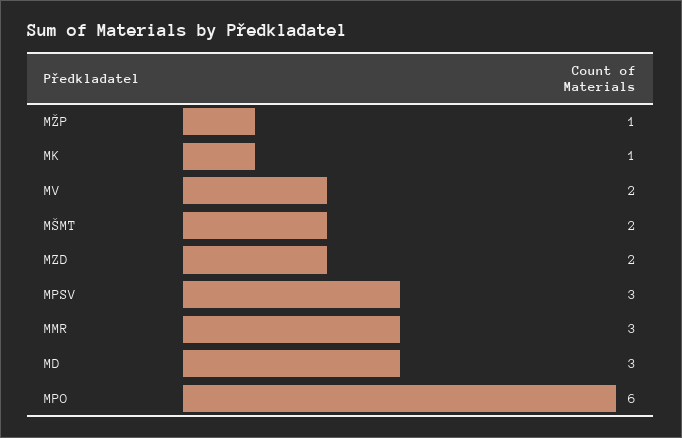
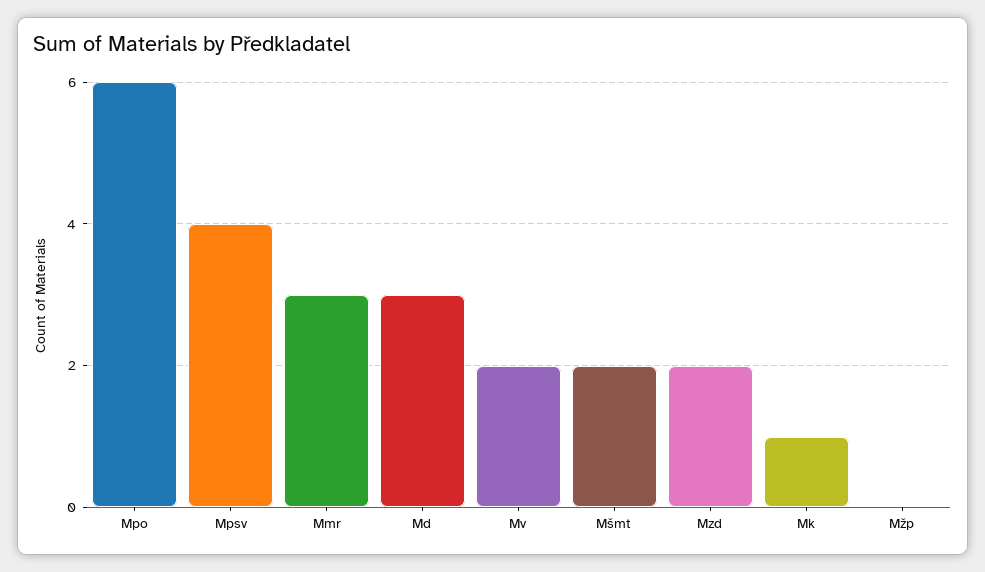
  {
-   "MŽP": 1,
+   "MŽP": 0,
    "MK": 1,
    "MV": 2,
    "MŠMT": 2,
    "MZD": 2,
-   "MPSV": 3,
+   "MPSV": 4,
    "MMR": 3,
    "MD": 3,
    "MPO": 6
  }

